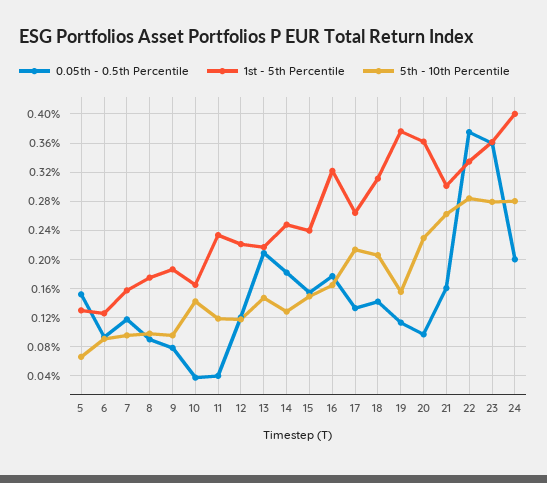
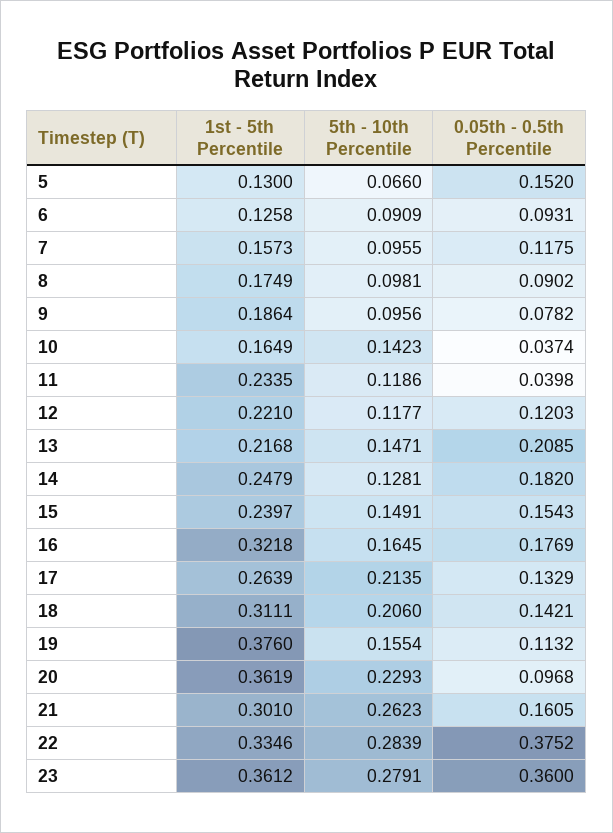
  {
    "0.05th - 0.5th Percentile": {
      "5": 0.152,
      "6": 0.0931,
      "7": 0.1175,
      "8": 0.0902,
      "9": 0.0782,
      "10": 0.0374,
      "11": 0.0398,
      "12": 0.1203,
      "13": 0.2085,
      "14": 0.182,
      "15": 0.1543,
      "16": 0.1769,
      "17": 0.1329,
      "18": 0.1421,
      "19": 0.1132,
      "20": 0.0968,
      "21": 0.1605,
      "22": 0.3752,
-     "23": 0.36,
+     "23": 0.36
-     "24": 0.2
    },
    "1st - 5th Percentile": {
      "5": 0.13,
      "6": 0.1258,
      "7": 0.1573,
      "8": 0.1749,
      "9": 0.1864,
      "10": 0.1649,
      "11": 0.2335,
      "12": 0.221,
      "13": 0.2168,
      "14": 0.2479,
      "15": 0.2397,
      "16": 0.3218,
      "17": 0.2639,
      "18": 0.3111,
      "19": 0.376,
      "20": 0.3619,
      "21": 0.301,
      "22": 0.3346,
-     "23": 0.3612,
+     "23": 0.3612
-     "24": 0.4
    },
    "5th - 10th Percentile": {
      "5": 0.066,
      "6": 0.0909,
      "7": 0.0955,
      "8": 0.0981,
      "9": 0.0956,
      "10": 0.1423,
      "11": 0.1186,
      "12": 0.1177,
      "13": 0.1471,
      "14": 0.1281,
      "15": 0.1491,
      "16": 0.1645,
      "17": 0.2135,
      "18": 0.206,
      "19": 0.1554,
      "20": 0.2293,
      "21": 0.2623,
      "22": 0.2839,
-     "23": 0.2791,
+     "23": 0.2791
-     "24": 0.28
    }
  }

